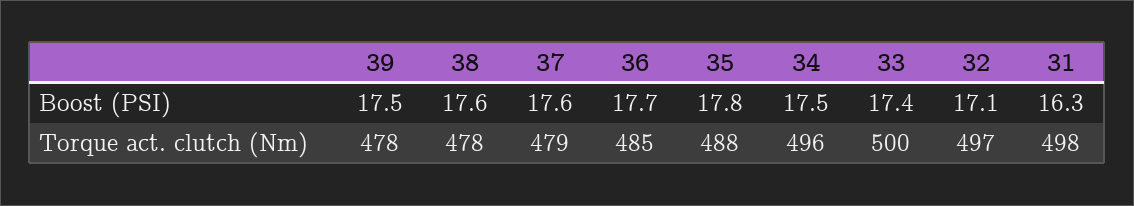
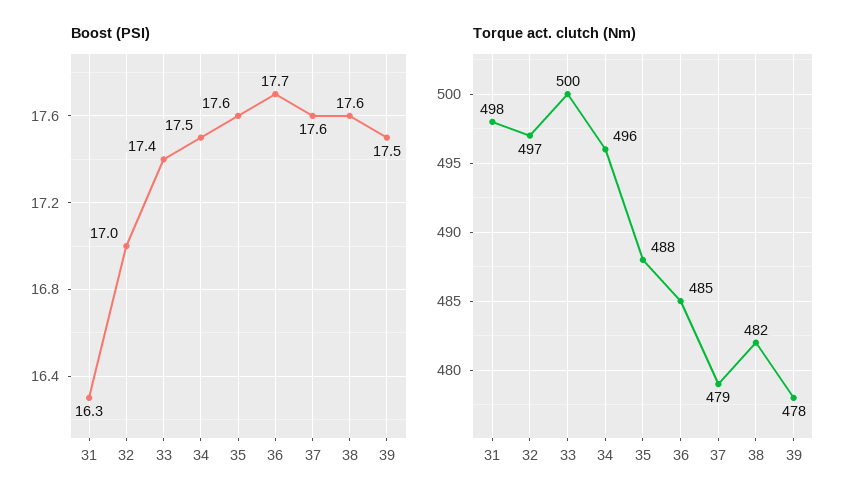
  {
    "Boost (PSI)": {
      "39": 17.5,
      "38": 17.6,
      "37": 17.6,
      "36": 17.7,
-     "35": 17.8,
+     "35": 17.6,
      "34": 17.5,
      "33": 17.4,
-     "32": 17.1,
+     "32": 17,
      "31": 16.3
    },
    "Torque act. clutch (Nm)": {
      "39": 478,
-     "38": 478,
+     "38": 482,
      "37": 479,
      "36": 485,
      "35": 488,
      "34": 496,
      "33": 500,
      "32": 497,
      "31": 498
    }
  }

